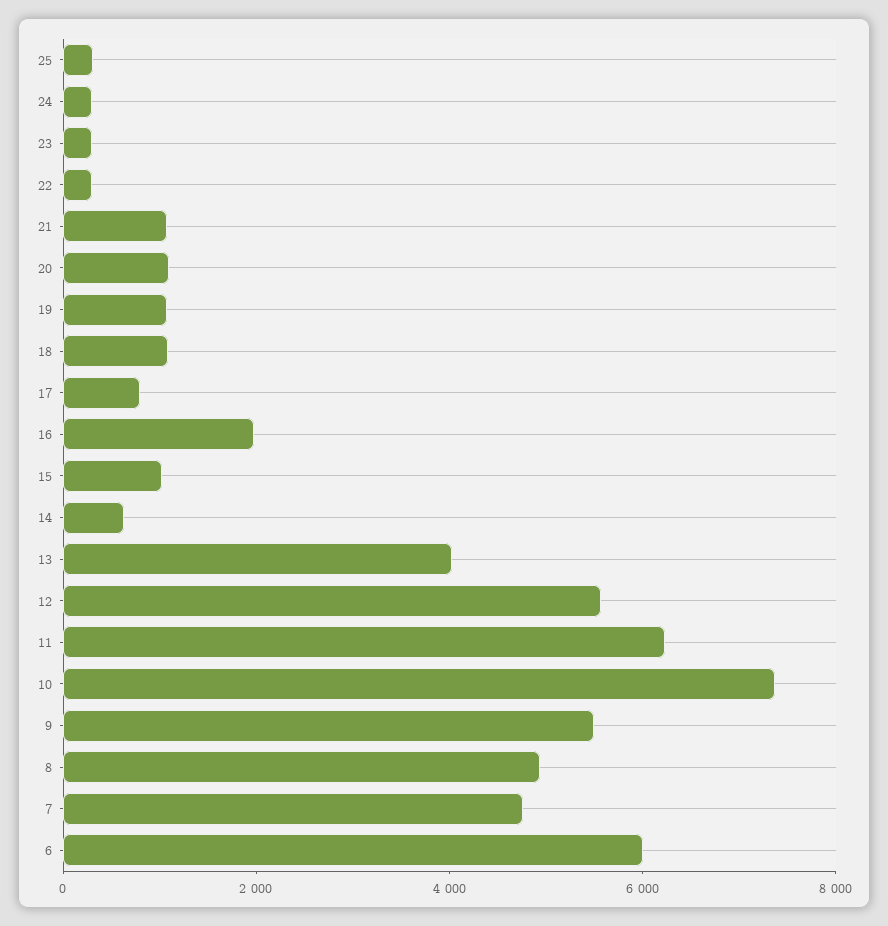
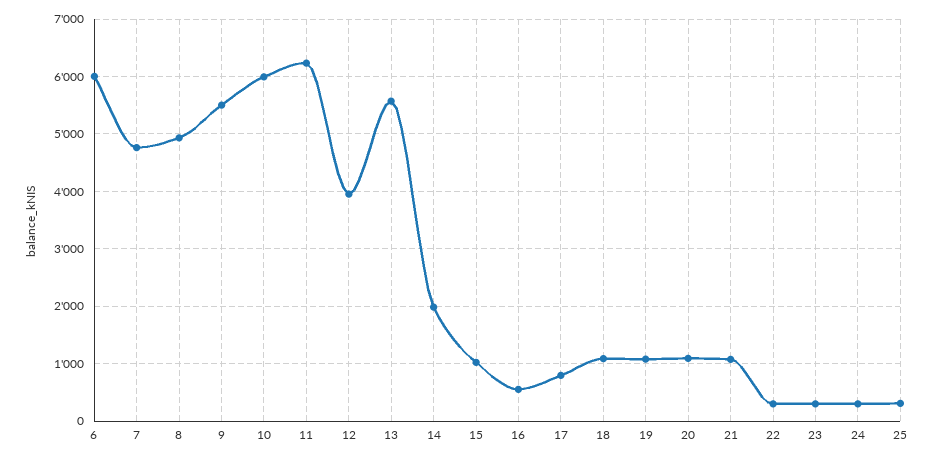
  {
    "25": 400,
    "24": 200,
    "23": 400,
    "22": 400,
    "21": 1000,
    "20": 1000,
    "19": 1000,
    "18": 1000,
    "17": 800,
-   "16": 2000,
+   "16": 600,
    "15": 1000,
-   "14": 500,
+   "14": 2000,
-   "13": 4000,
+   "13": 5600,
-   "12": 5500,
+   "12": 4000,
    "11": 6200,
-   "10": 7500,
+   "10": 6000,
    "9": 5400,
    "8": 5000,
    "7": 4800,
    "6": 6000
  }

